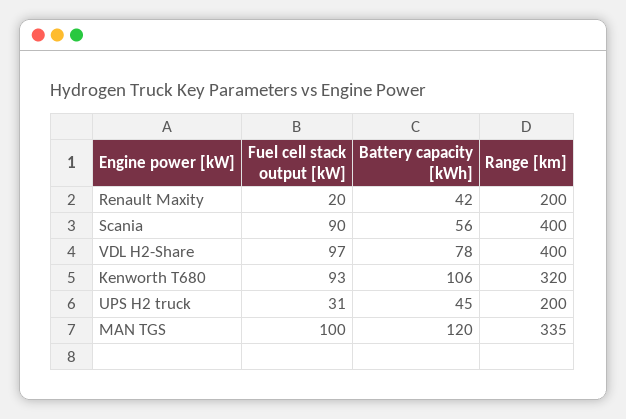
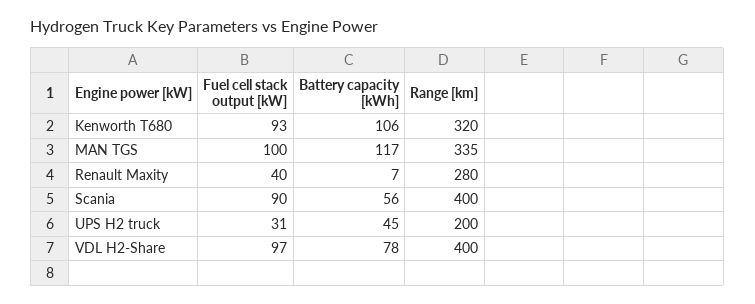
  {
    "Fuel cell stack output [kW]": {
-     "Renault Maxity": 20,
+     "Renault Maxity": 40,
      "Scania": 90,
      "VDL H2-Share": 97,
      "Kenworth T680": 93,
      "UPS H2 truck": 31,
      "MAN TGS": 100
    },
    "Battery capacity [kWh]": {
-     "Renault Maxity": 42,
+     "Renault Maxity": 7,
      "Scania": 56,
      "VDL H2-Share": 78,
      "Kenworth T680": 106,
      "UPS H2 truck": 45,
-     "MAN TGS": 120
+     "MAN TGS": 117
    },
    "Range [km]": {
-     "Renault Maxity": 200,
+     "Renault Maxity": 280,
      "Scania": 400,
      "VDL H2-Share": 400,
      "Kenworth T680": 320,
      "UPS H2 truck": 200,
      "MAN TGS": 335
    }
  }

